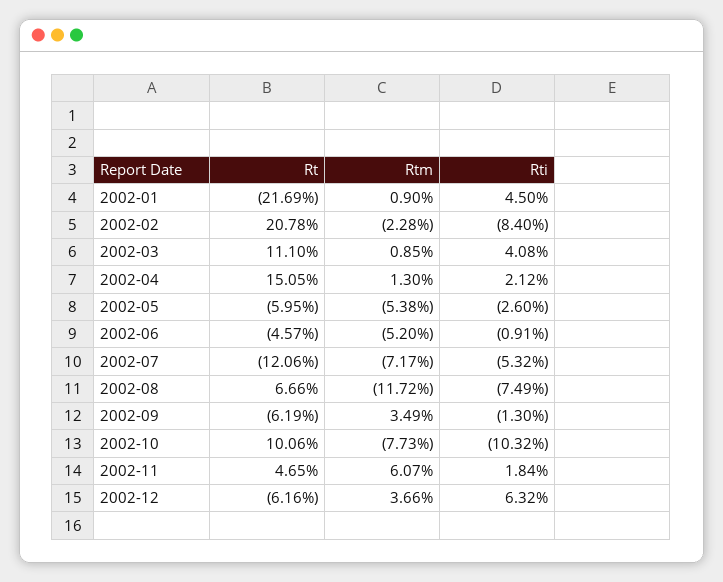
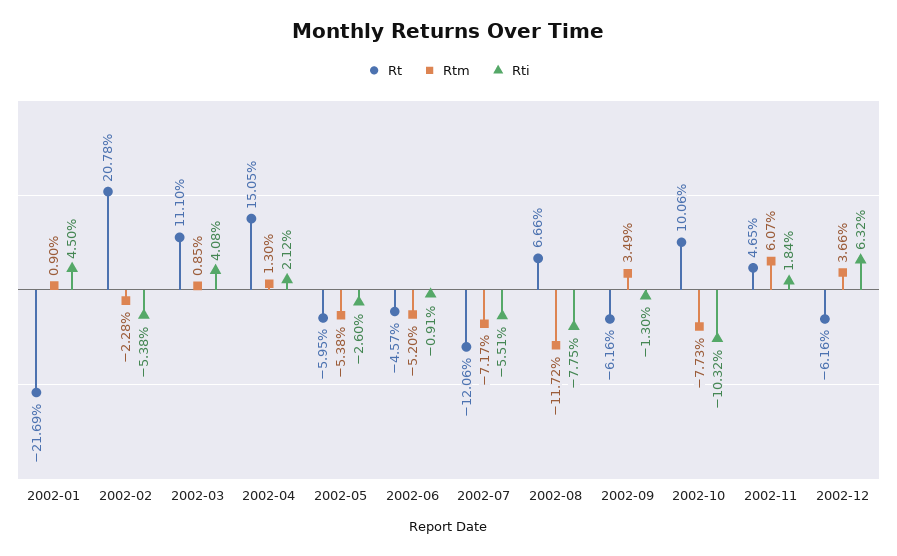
  {
    "Rt": {
      "2002-01": -21.69,
      "2002-02": 20.78,
      "2002-03": 11.1,
      "2002-04": 15.05,
      "2002-05": -5.95,
      "2002-06": -4.57,
      "2002-07": -12.06,
      "2002-08": 6.66,
-     "2002-09": -6.19,
+     "2002-09": -6.16,
      "2002-10": 10.06,
      "2002-11": 4.65,
      "2002-12": -6.16
    },
    "Rtm": {
      "2002-01": 0.9,
      "2002-02": -2.28,
      "2002-03": 0.85,
      "2002-04": 1.3,
      "2002-05": -5.38,
      "2002-06": -5.2,
      "2002-07": -7.17,
      "2002-08": -11.72,
      "2002-09": 3.49,
      "2002-10": -7.73,
      "2002-11": 6.07,
      "2002-12": 3.66
    },
    "Rti": {
      "2002-01": 4.5,
-     "2002-02": -8.4,
+     "2002-02": -5.38,
      "2002-03": 4.08,
      "2002-04": 2.12,
      "2002-05": -2.6,
      "2002-06": -0.91,
-     "2002-07": -5.32,
+     "2002-07": -5.51,
-     "2002-08": -7.49,
+     "2002-08": -7.75,
      "2002-09": -1.3,
      "2002-10": -10.32,
      "2002-11": 1.84,
      "2002-12": 6.32
    }
  }

